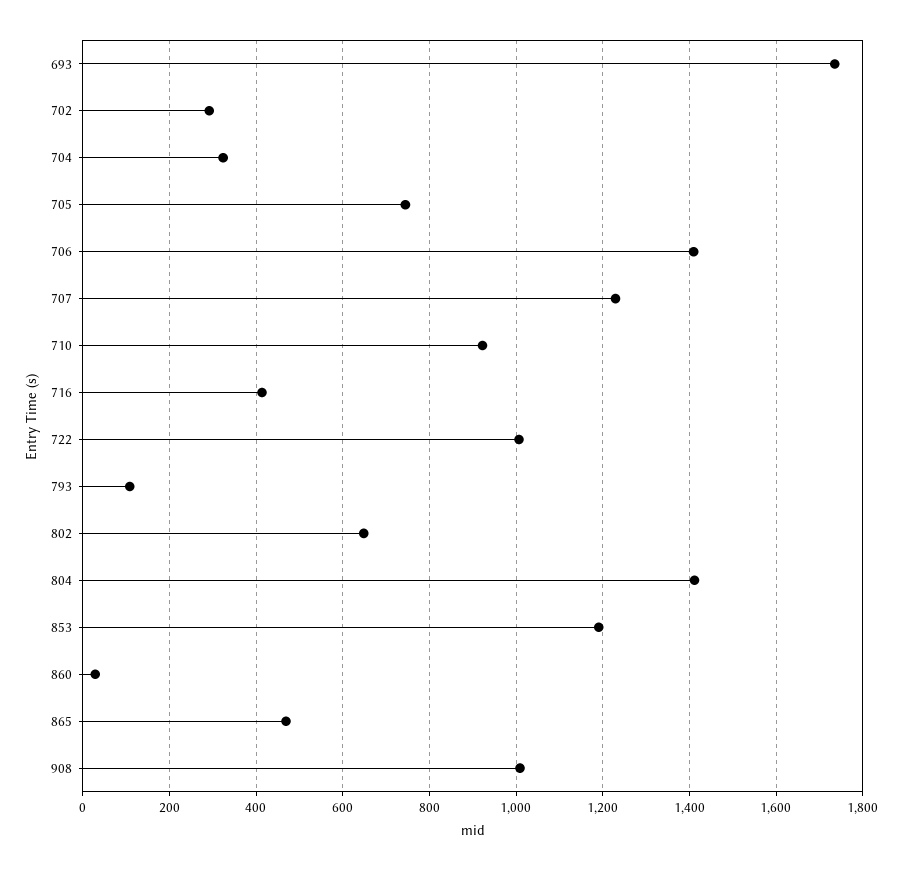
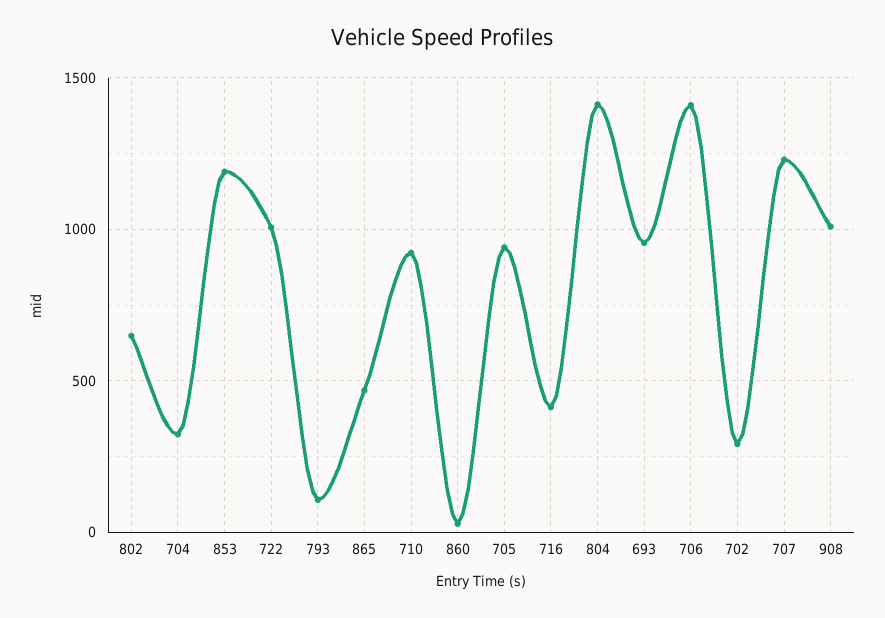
  {
-   "693": 1740,
+   "693": 950,
    "702": 300,
    "704": 320,
-   "705": 740,
+   "705": 950,
    "706": 1400,
    "707": 1220,
    "710": 920,
    "716": 420,
    "722": 1000,
    "793": 100,
    "802": 640,
    "804": 1420,
    "853": 1200,
    "860": 20,
    "865": 460,
    "908": 1000
  }

